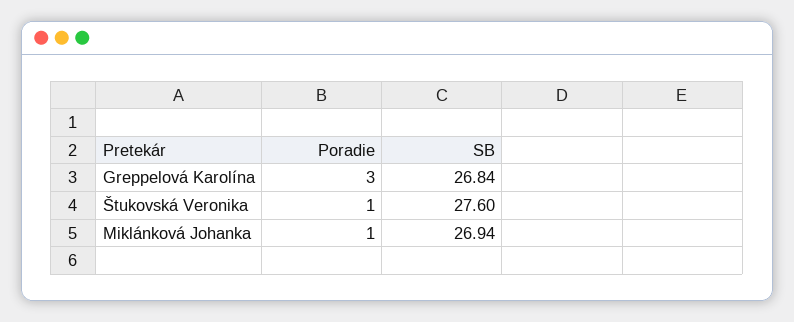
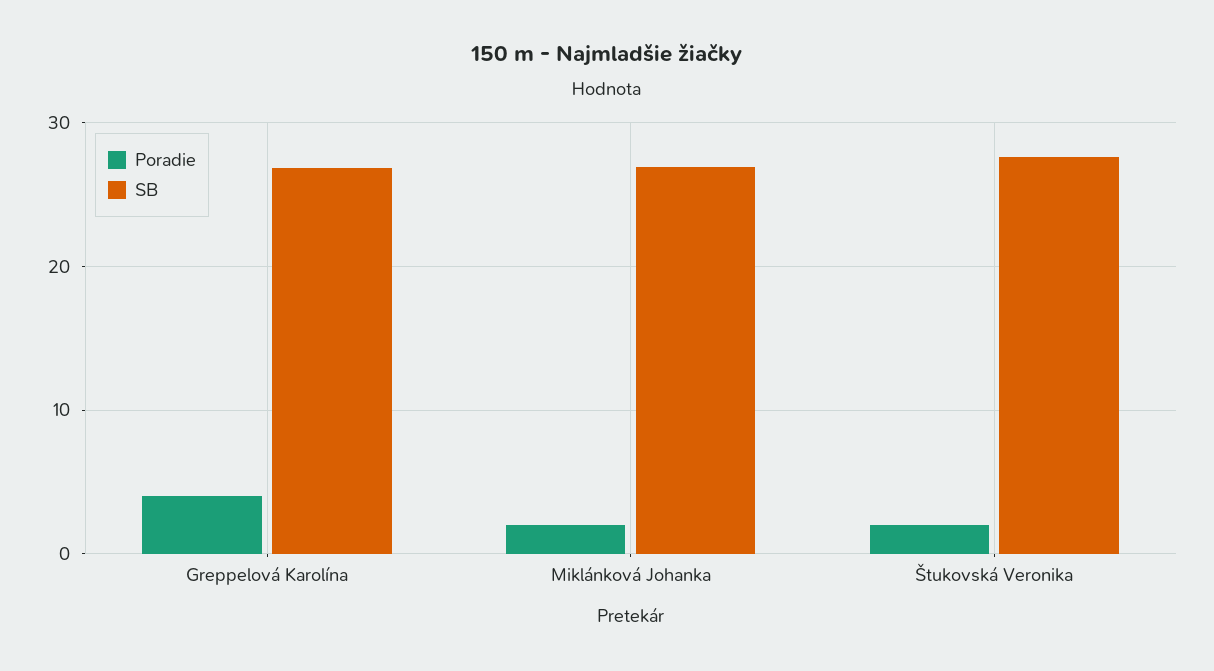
  {
    "Poradie": {
-     "Greppelová Karolína": 3,
+     "Greppelová Karolína": 4,
-     "Štukovská Veronika": 1,
+     "Štukovská Veronika": 2,
-     "Miklánková Johanka": 1
+     "Miklánková Johanka": 2
    },
    "SB": {
      "Greppelová Karolína": 26.84,
      "Štukovská Veronika": 27.6,
      "Miklánková Johanka": 26.94
    }
  }

